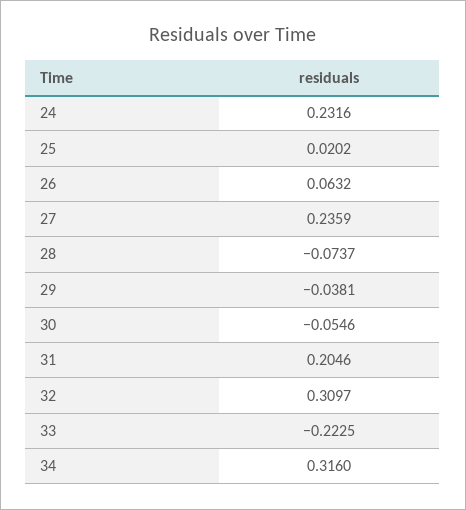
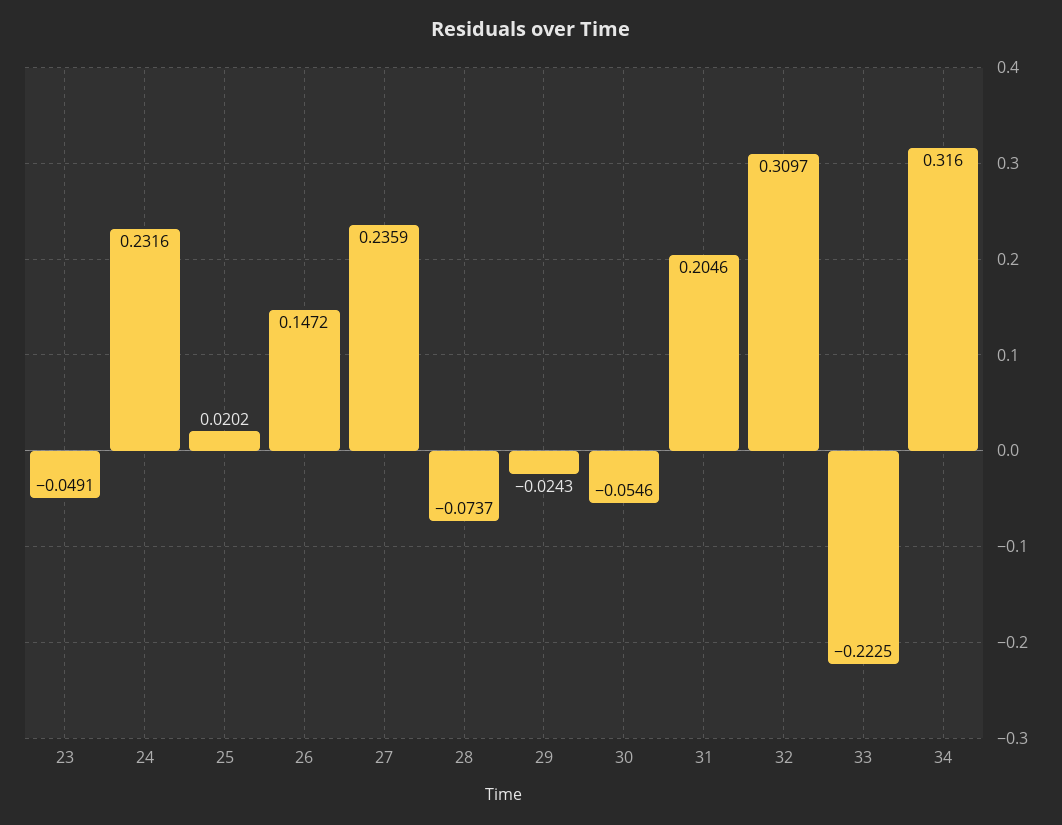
  {
    "24": 0.2316,
    "25": 0.0202,
-   "26": 0.0632,
+   "26": 0.1472,
    "27": 0.2359,
    "28": -0.0737,
-   "29": -0.0381,
+   "29": -0.0243,
    "30": -0.0546,
    "31": 0.2046,
    "32": 0.3097,
    "33": -0.2225,
-   "34": 0.316
+   "34": 0.316,
+   "23": -0.0491
  }

